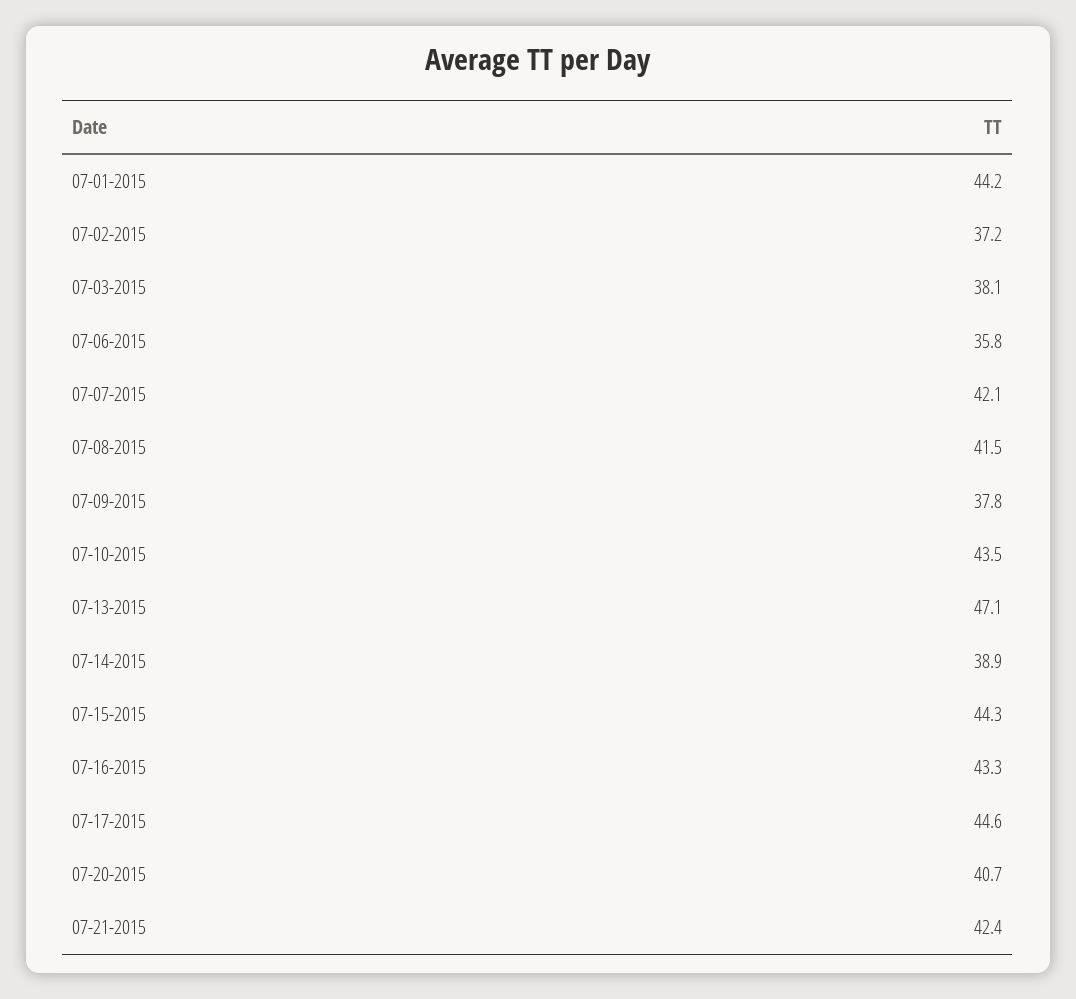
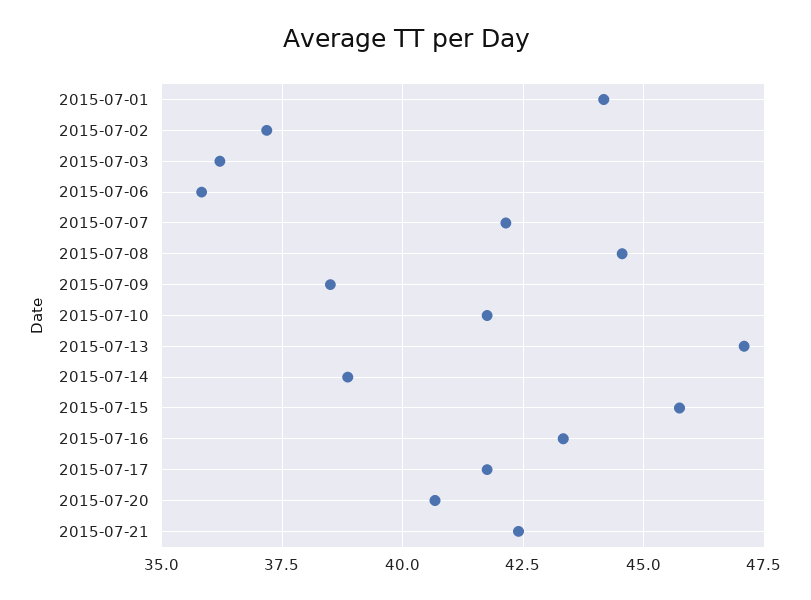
  {
    "07-01-2015": 44.2,
    "07-02-2015": 37.2,
-   "07-03-2015": 38.1,
+   "07-03-2015": 36.25,
    "07-06-2015": 35.8,
    "07-07-2015": 42.1,
-   "07-08-2015": 41.5,
+   "07-08-2015": 44.5,
-   "07-09-2015": 37.8,
+   "07-09-2015": 38.5,
-   "07-10-2015": 43.5,
+   "07-10-2015": 41.75,
    "07-13-2015": 47.1,
    "07-14-2015": 38.9,
-   "07-15-2015": 44.3,
+   "07-15-2015": 45.75,
    "07-16-2015": 43.3,
-   "07-17-2015": 44.6,
+   "07-17-2015": 41.75,
    "07-20-2015": 40.7,
    "07-21-2015": 42.4
  }

